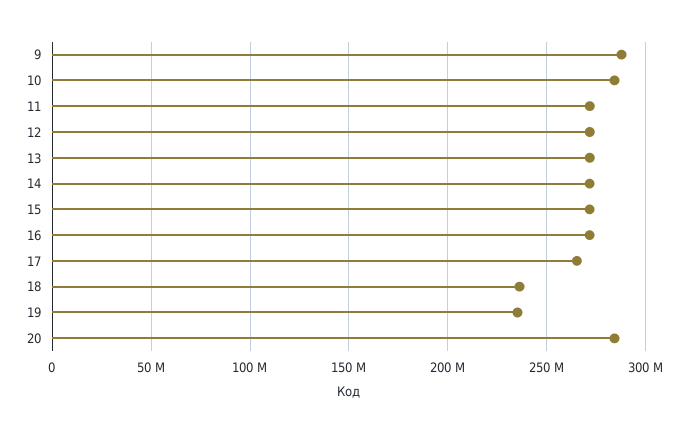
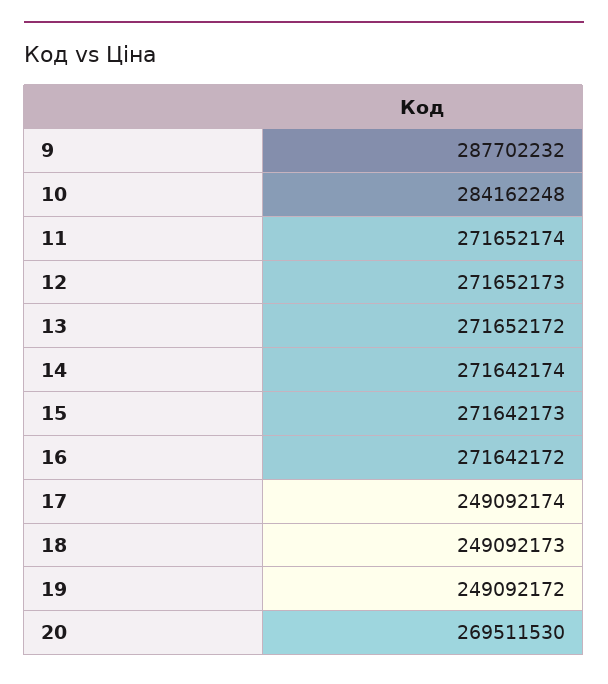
  {
    "9": 287702232,
    "10": 284162248,
    "11": 271652174,
    "12": 271652173,
    "13": 271652172,
    "14": 271642174,
    "15": 271642173,
    "16": 271642172,
-   "17": 265000000,
+   "17": 249092174,
-   "18": 235000000,
+   "18": 249092173,
-   "19": 235000000,
+   "19": 249092172,
-   "20": 285000000
+   "20": 269511530
  }

